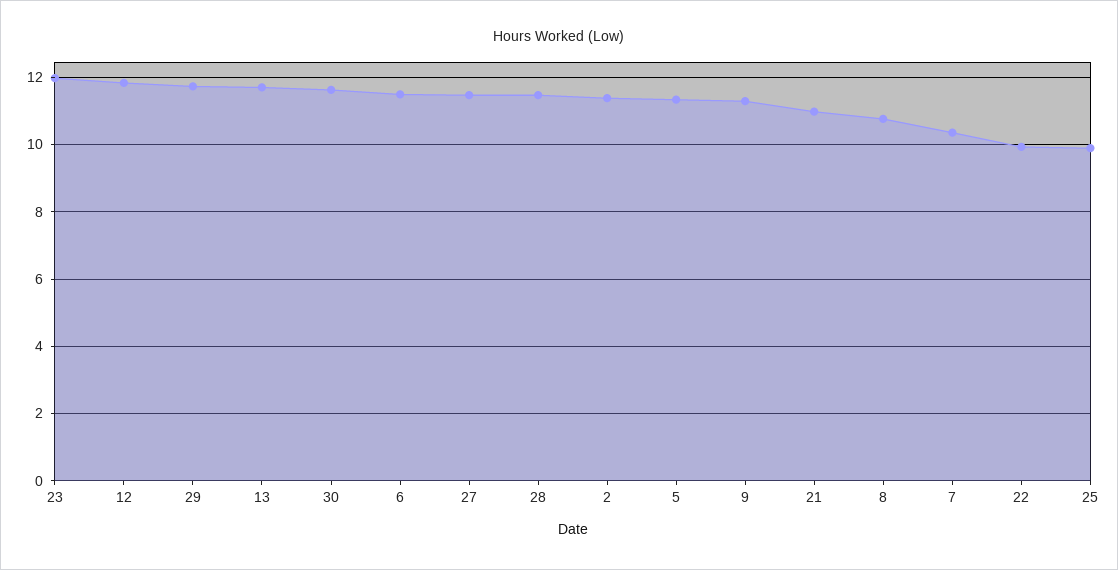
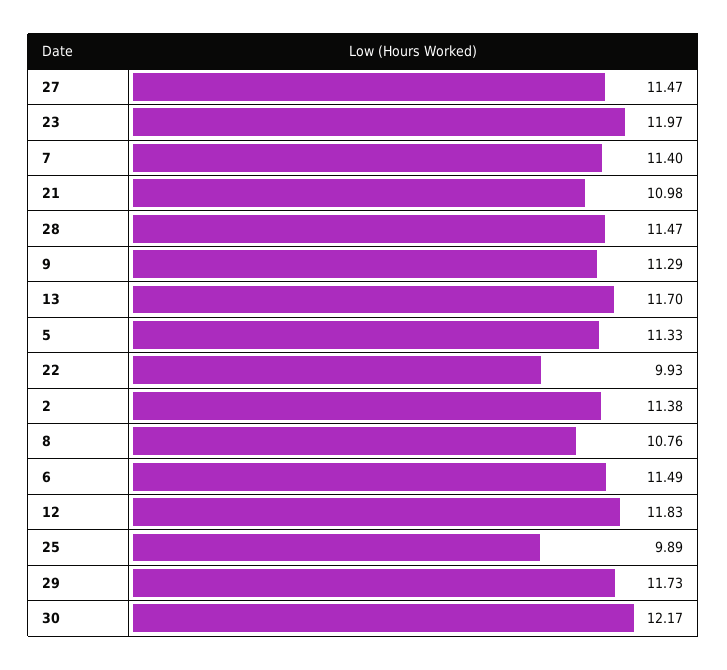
  {
    "23": 11.97,
    "12": 11.83,
    "29": 11.73,
    "13": 11.7,
-   "30": 11.6,
+   "30": 12.17,
    "6": 11.49,
    "27": 11.47,
    "28": 11.47,
    "2": 11.38,
    "5": 11.33,
    "9": 11.29,
    "21": 10.98,
    "8": 10.76,
-   "7": 10.4,
+   "7": 11.4,
    "22": 9.93,
    "25": 9.89
  }

